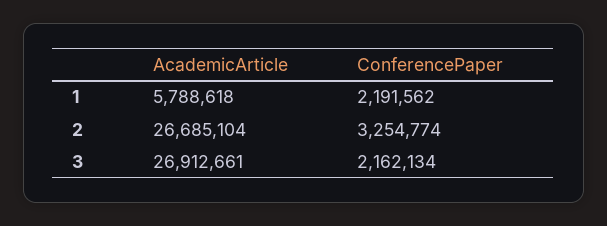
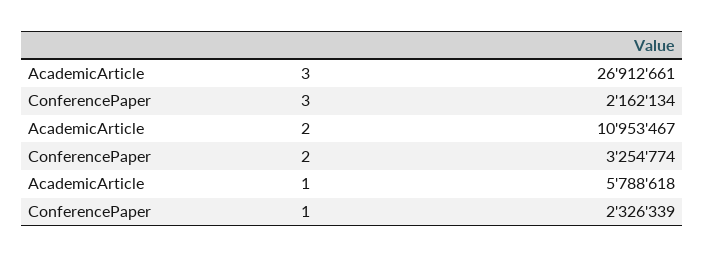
  {
    "AcademicArticle": {
      "1": 5788618,
-     "2": 26685104,
+     "2": 10953467,
      "3": 26912661
    },
    "ConferencePaper": {
-     "1": 2191562,
+     "1": 2326339,
      "2": 3254774,
      "3": 2162134
    }
  }

